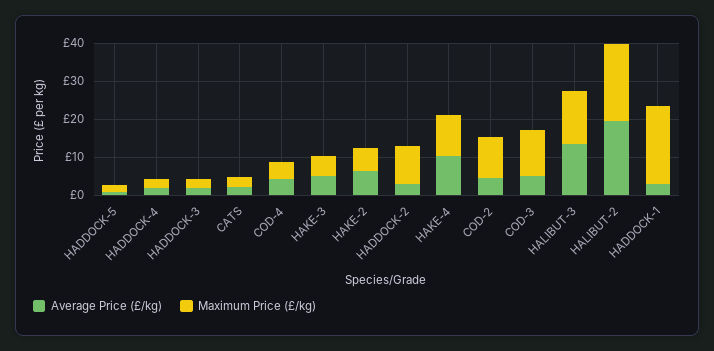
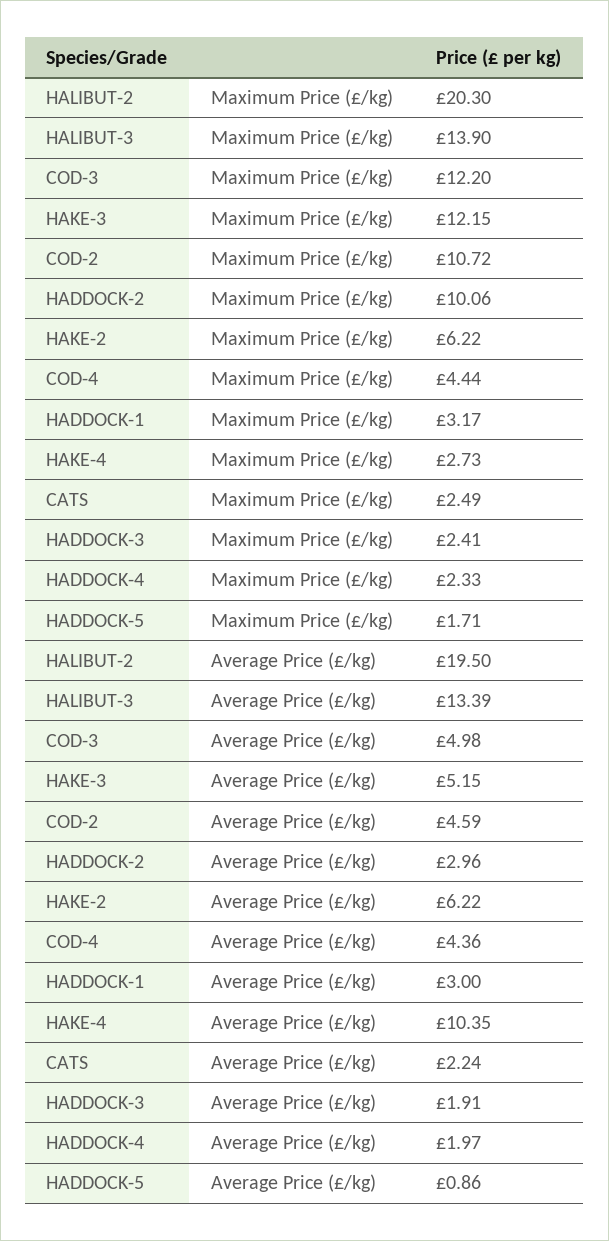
  {
    "Average Price (£/kg)": {
      "HADDOCK-5": 0.86,
      "HADDOCK-4": 1.97,
      "HADDOCK-3": 1.91,
      "CATS": 2.24,
      "COD-4": 4.36,
      "HAKE-3": 5.15,
      "HAKE-2": 6.22,
      "HADDOCK-2": 2.96,
      "HAKE-4": 10.35,
      "COD-2": 4.59,
      "COD-3": 4.98,
      "HALIBUT-3": 13.39,
      "HALIBUT-2": 19.5,
      "HADDOCK-1": 3
    },
    "Maximum Price (£/kg)": {
      "HADDOCK-5": 1.71,
      "HADDOCK-4": 2.33,
      "HADDOCK-3": 2.41,
      "CATS": 2.49,
      "COD-4": 4.44,
-     "HAKE-3": 5,
+     "HAKE-3": 12.15,
      "HAKE-2": 6.22,
      "HADDOCK-2": 10.06,
-     "HAKE-4": 10,
+     "HAKE-4": 2.73,
      "COD-2": 10.72,
      "COD-3": 12.2,
      "HALIBUT-3": 13.9,
      "HALIBUT-2": 20.3,
-     "HADDOCK-1": 20
+     "HADDOCK-1": 3.17
    }
  }

